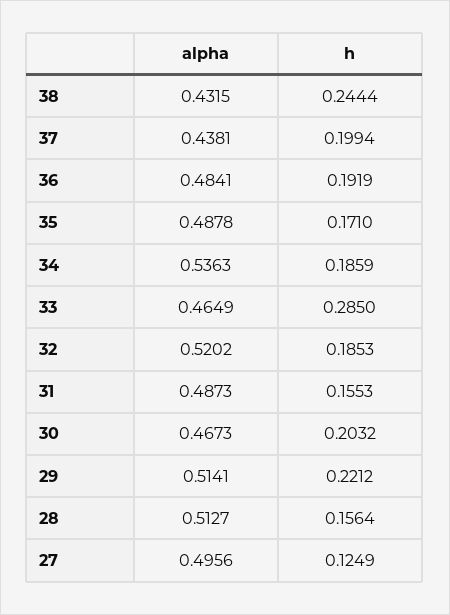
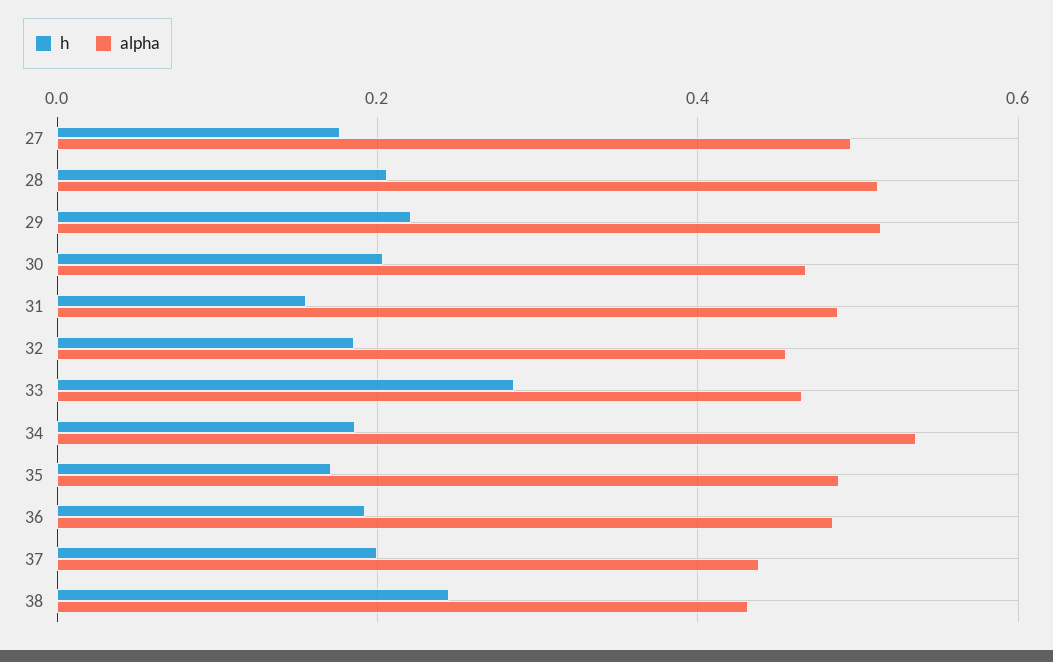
  {
    "alpha": {
      "38": 0.4315,
      "37": 0.4381,
      "36": 0.4841,
      "35": 0.4878,
      "34": 0.5363,
      "33": 0.4649,
-     "32": 0.5202,
+     "32": 0.46,
      "31": 0.4873,
      "30": 0.4673,
      "29": 0.5141,
      "28": 0.5127,
      "27": 0.4956
    },
    "h": {
      "38": 0.2444,
      "37": 0.1994,
      "36": 0.1919,
      "35": 0.171,
      "34": 0.1859,
      "33": 0.285,
      "32": 0.1853,
      "31": 0.1553,
      "30": 0.2032,
      "29": 0.2212,
-     "28": 0.1564,
+     "28": 0.2,
-     "27": 0.1249
+     "27": 0.18
    }
  }

